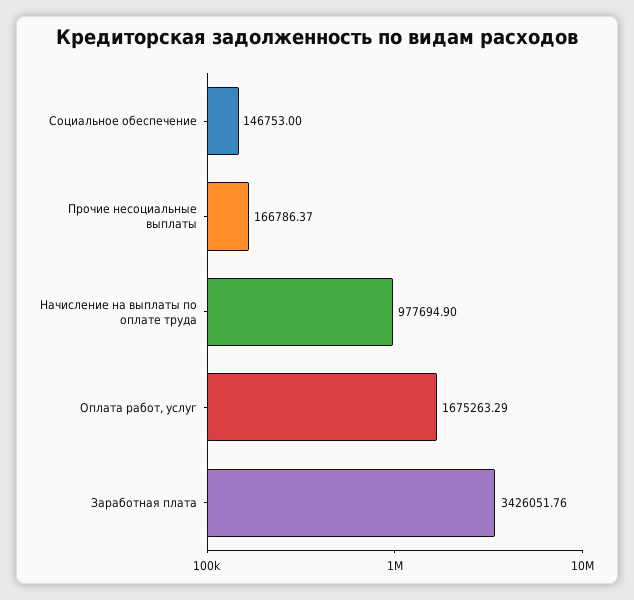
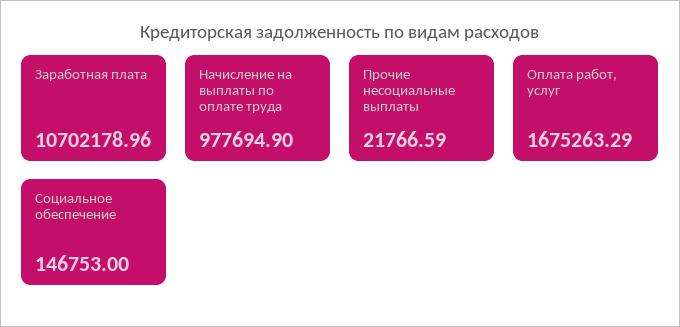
  {
    "Социальное обеспечение": 146753,
-   "Прочие несоциальные выплаты": 166786.37,
+   "Прочие несоциальные выплаты": 21766.59,
    "Начисление на выплаты по оплате труда": 977694.9,
    "Оплата работ, услуг": 1675263.29,
-   "Заработная плата": 3426051.76
+   "Заработная плата": 10702178.96
  }

